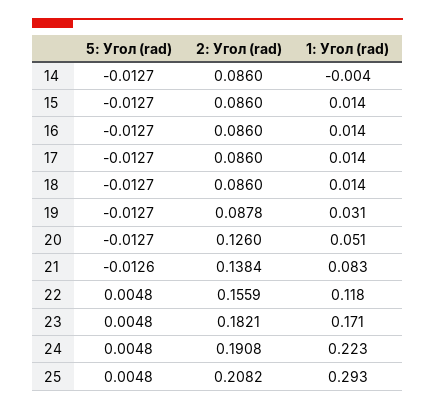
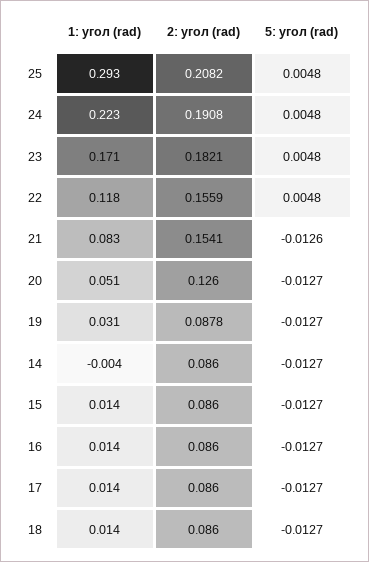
  {
    "5: Угол (rad)": {
      "14": -0.0127,
      "15": -0.0127,
      "16": -0.0127,
      "17": -0.0127,
      "18": -0.0127,
      "19": -0.0127,
      "20": -0.0127,
      "21": -0.0126,
      "22": 0.0048,
      "23": 0.0048,
      "24": 0.0048,
      "25": 0.0048
    },
    "2: Угол (rad)": {
      "14": 0.086,
      "15": 0.086,
      "16": 0.086,
      "17": 0.086,
      "18": 0.086,
      "19": 0.0878,
      "20": 0.126,
-     "21": 0.1384,
+     "21": 0.1541,
      "22": 0.1559,
      "23": 0.1821,
      "24": 0.1908,
      "25": 0.2082
    },
    "1: Угол (rad)": {
      "14": -0.004,
      "15": 0.014,
      "16": 0.014,
      "17": 0.014,
      "18": 0.014,
      "19": 0.031,
      "20": 0.051,
      "21": 0.083,
      "22": 0.118,
      "23": 0.171,
      "24": 0.223,
      "25": 0.293
    }
  }

